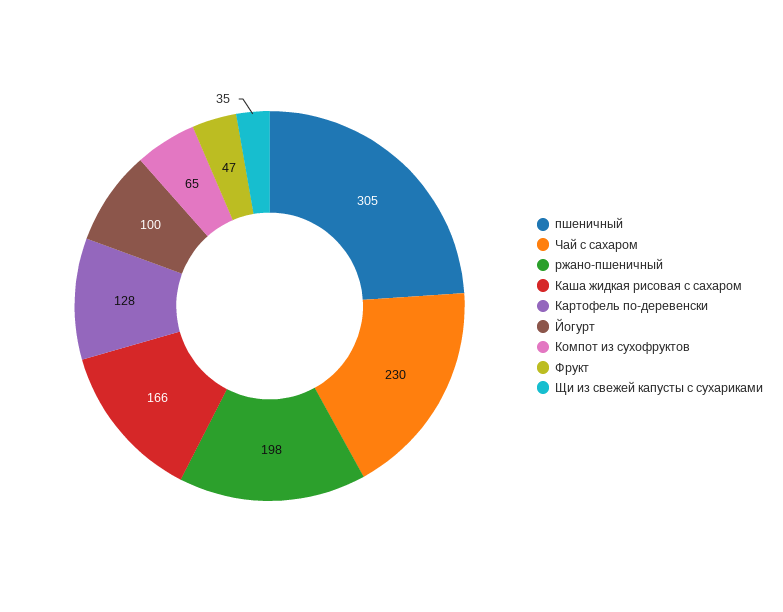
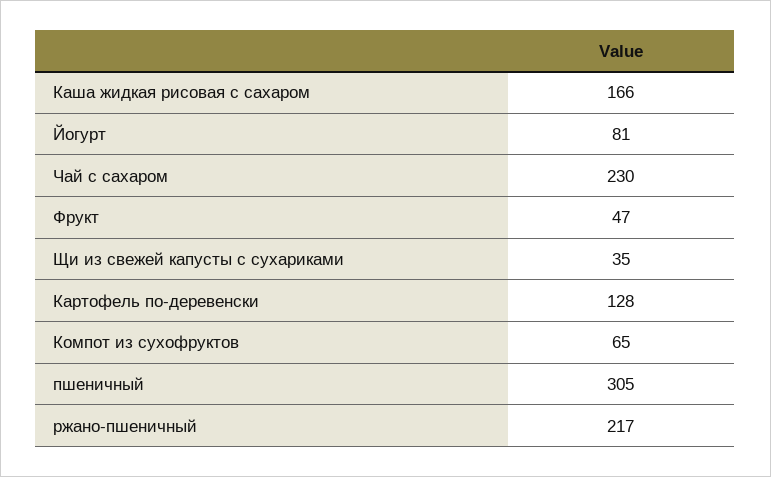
  {
    "пшеничный": 305,
    "Чай с сахаром": 230,
-   "ржано-пшеничный": 198,
+   "ржано-пшеничный": 217,
    "Каша жидкая рисовая с сахаром": 166,
    "Картофель по-деревенски": 128,
-   "Йогурт": 100,
+   "Йогурт": 81,
    "Компот из сухофруктов": 65,
    "Фрукт": 47,
    "Щи из свежей капусты с сухариками": 35
  }

